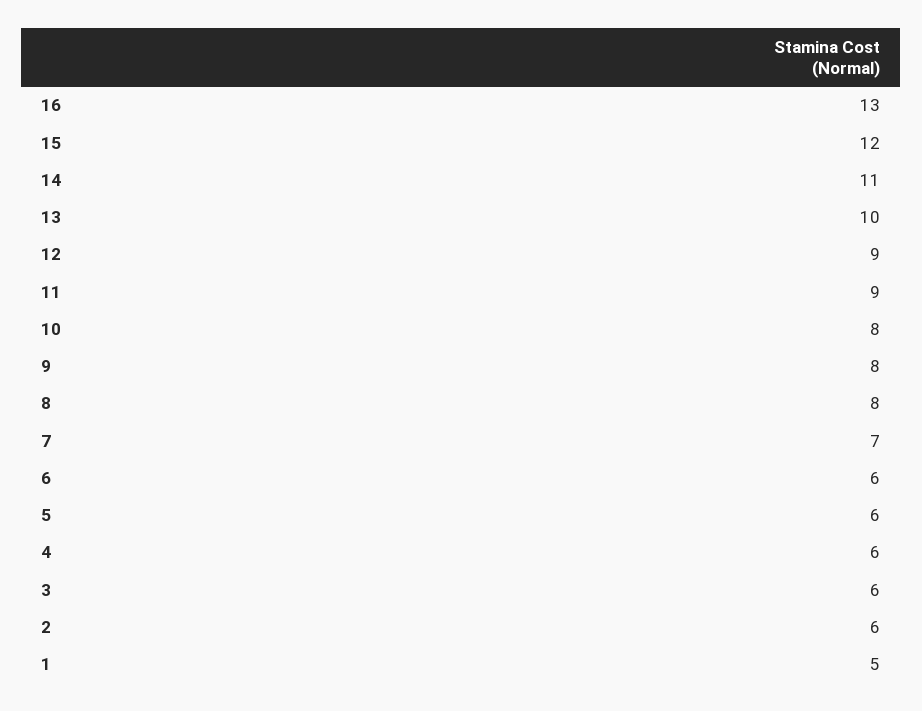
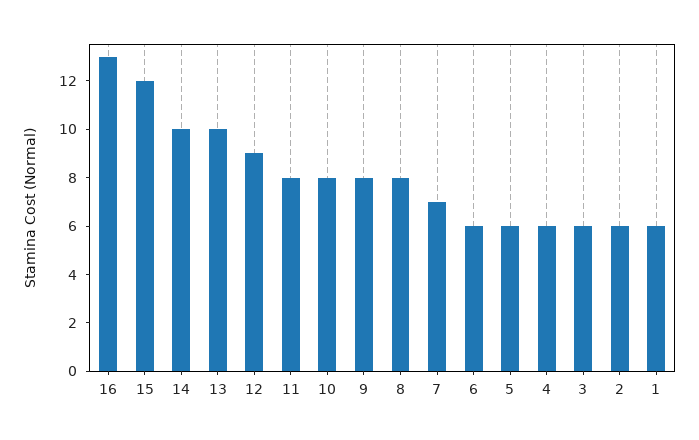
  {
    "16": 13,
    "15": 12,
-   "14": 11,
+   "14": 10,
    "13": 10,
    "12": 9,
-   "11": 9,
+   "11": 8,
    "10": 8,
    "9": 8,
    "8": 8,
    "7": 7,
    "6": 6,
    "5": 6,
    "4": 6,
    "3": 6,
    "2": 6,
-   "1": 5
+   "1": 6
  }

